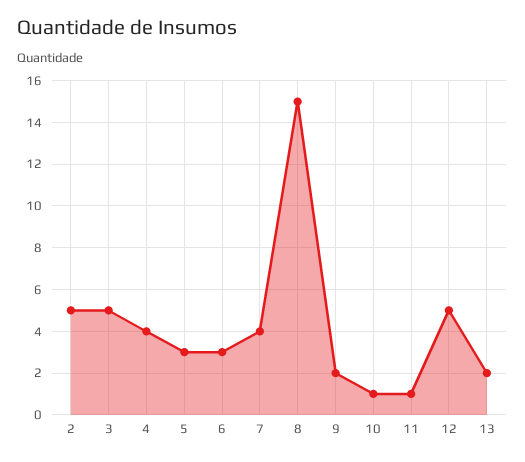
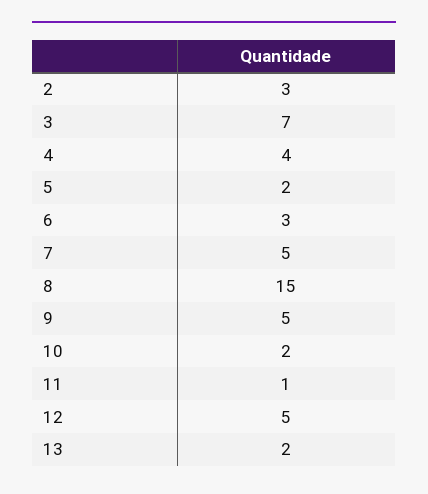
  {
-   "2": 5,
+   "2": 3,
-   "3": 5,
+   "3": 7,
    "4": 4,
-   "5": 3,
+   "5": 2,
    "6": 3,
-   "7": 4,
+   "7": 5,
    "8": 15,
-   "9": 2,
+   "9": 5,
-   "10": 1,
+   "10": 2,
    "11": 1,
    "12": 5,
    "13": 2
  }

